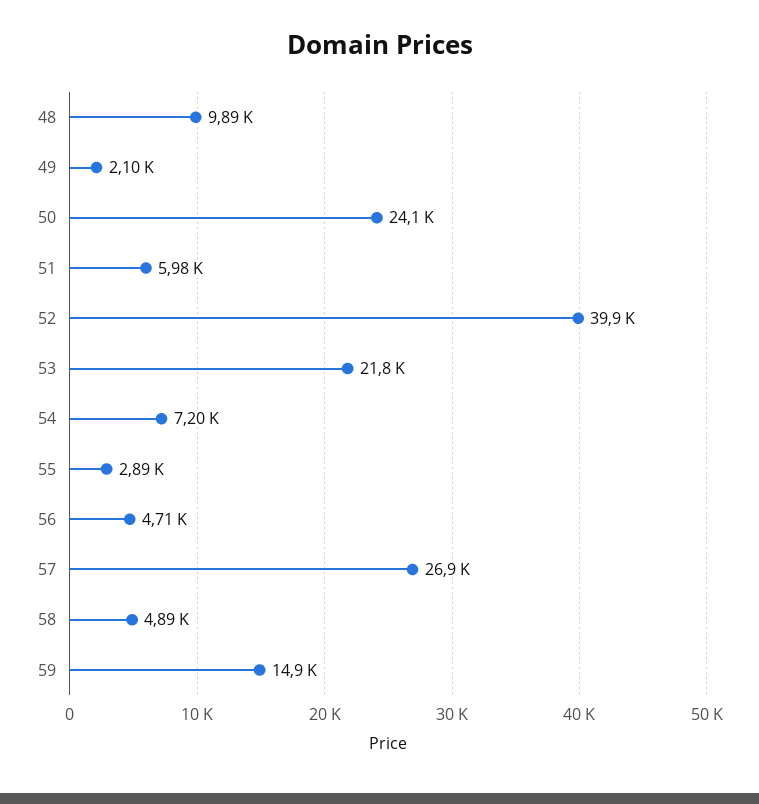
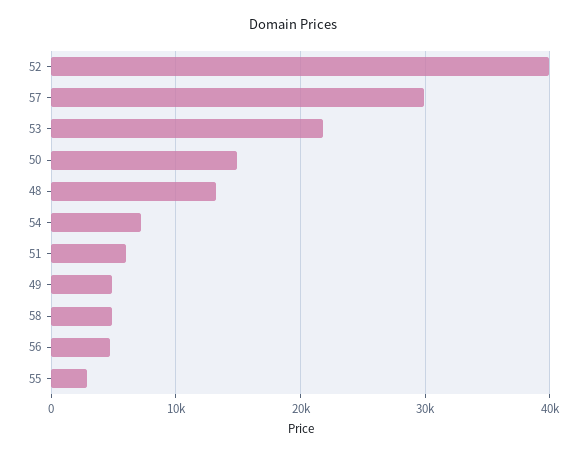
  {
-   "48": 9890,
+   "48": 13000,
-   "49": 2100,
+   "49": 5000,
-   "50": 24100,
+   "50": 15000,
    "51": 5980,
    "52": 39900,
    "53": 21800,
    "54": 7200,
    "55": 2890,
    "56": 4710,
-   "57": 26900,
+   "57": 30000,
-   "58": 4890,
+   "58": 4890
-   "59": 14900
  }

